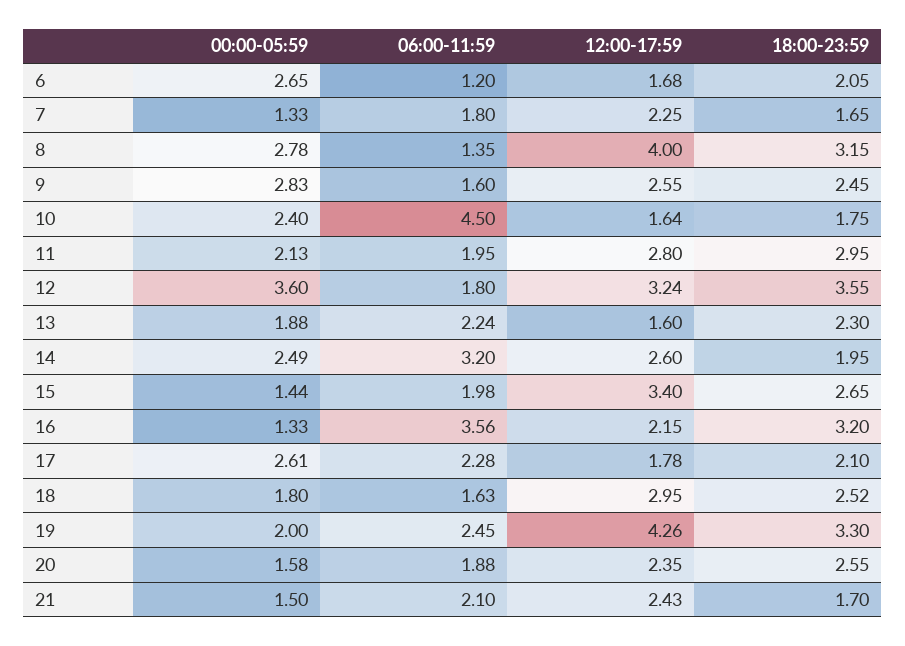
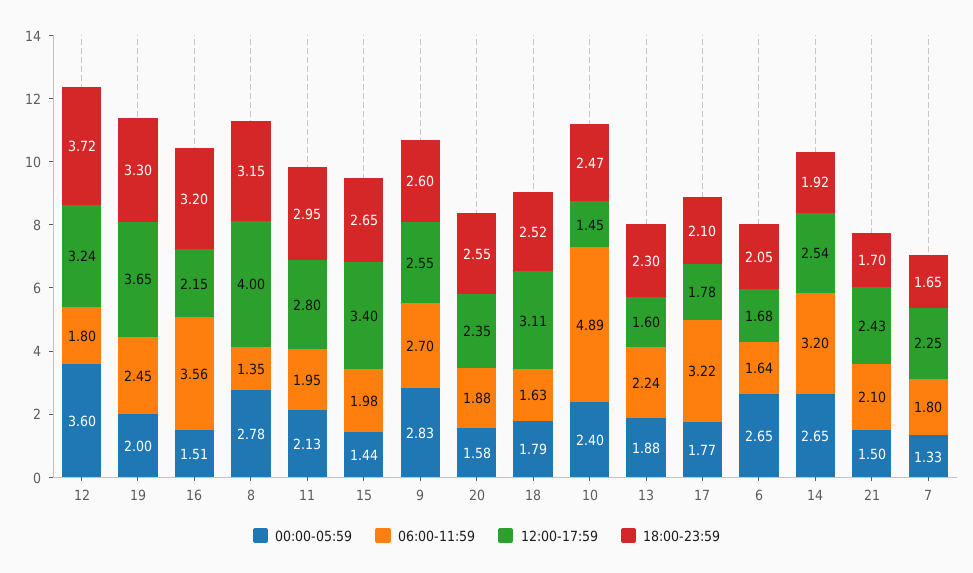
  {
    "00:00-05:59": {
      "6": 2.65,
      "7": 1.33,
      "8": 2.78,
      "9": 2.83,
      "10": 2.4,
      "11": 2.13,
      "12": 3.6,
      "13": 1.88,
-     "14": 2.49,
+     "14": 2.65,
      "15": 1.44,
-     "16": 1.33,
+     "16": 1.51,
-     "17": 2.61,
+     "17": 1.77,
-     "18": 1.8,
+     "18": 1.79,
      "19": 2,
      "20": 1.58,
      "21": 1.5
    },
    "06:00-11:59": {
-     "6": 1.2,
+     "6": 1.64,
      "7": 1.8,
      "8": 1.35,
-     "9": 1.6,
+     "9": 2.7,
-     "10": 4.5,
+     "10": 4.89,
      "11": 1.95,
      "12": 1.8,
      "13": 2.24,
      "14": 3.2,
      "15": 1.98,
      "16": 3.56,
-     "17": 2.28,
+     "17": 3.22,
      "18": 1.63,
      "19": 2.45,
      "20": 1.88,
      "21": 2.1
    },
    "12:00-17:59": {
      "6": 1.68,
      "7": 2.25,
      "8": 4,
      "9": 2.55,
-     "10": 1.64,
+     "10": 1.45,
      "11": 2.8,
      "12": 3.24,
      "13": 1.6,
-     "14": 2.6,
+     "14": 2.54,
      "15": 3.4,
      "16": 2.15,
      "17": 1.78,
-     "18": 2.95,
+     "18": 3.11,
-     "19": 4.26,
+     "19": 3.65,
      "20": 2.35,
      "21": 2.43
    },
    "18:00-23:59": {
      "6": 2.05,
      "7": 1.65,
      "8": 3.15,
-     "9": 2.45,
+     "9": 2.6,
-     "10": 1.75,
+     "10": 2.47,
      "11": 2.95,
-     "12": 3.55,
+     "12": 3.72,
      "13": 2.3,
-     "14": 1.95,
+     "14": 1.92,
      "15": 2.65,
      "16": 3.2,
      "17": 2.1,
      "18": 2.52,
      "19": 3.3,
      "20": 2.55,
      "21": 1.7
    }
  }

